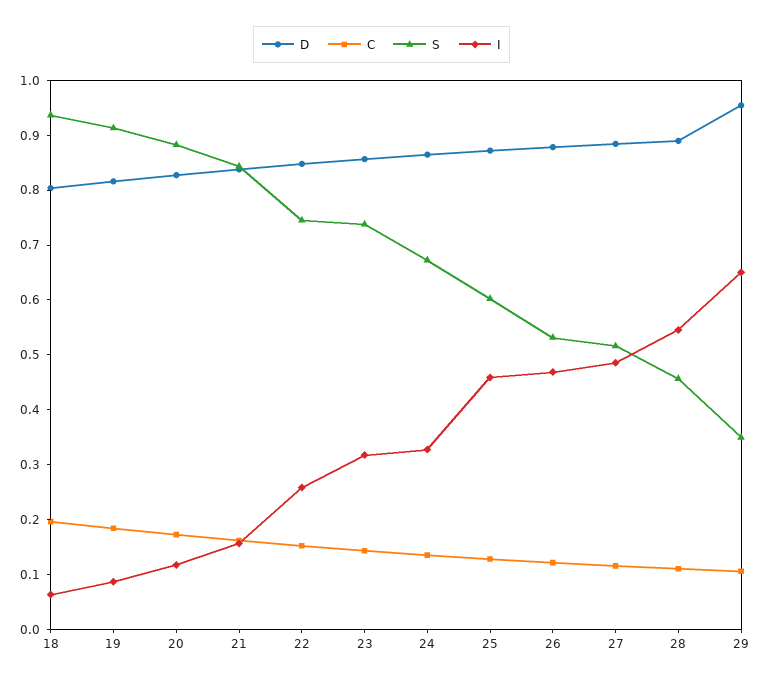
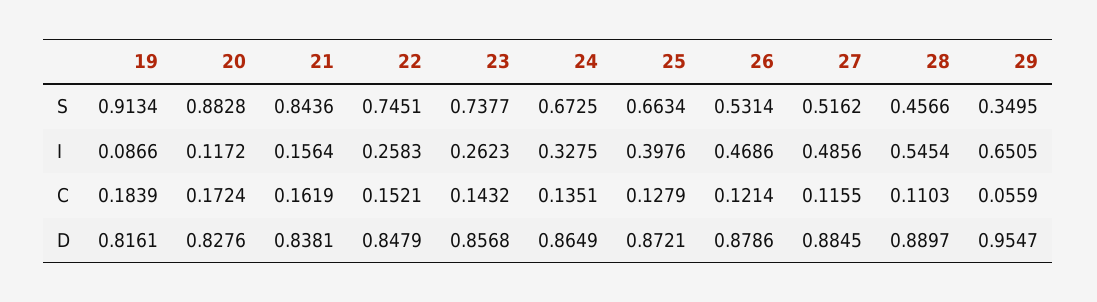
  {
    "D": {
-     "18": 0.8,
      "19": 0.8161,
      "20": 0.8276,
      "21": 0.8381,
      "22": 0.8479,
      "23": 0.8568,
      "24": 0.8649,
      "25": 0.8721,
      "26": 0.8786,
      "27": 0.8845,
      "28": 0.8897,
      "29": 0.9547
    },
    "C": {
-     "18": 0.2,
      "19": 0.1839,
      "20": 0.1724,
      "21": 0.1619,
      "22": 0.1521,
      "23": 0.1432,
      "24": 0.1351,
      "25": 0.1279,
      "26": 0.1214,
      "27": 0.1155,
      "28": 0.1103,
-     "29": 0.1
+     "29": 0.0559
    },
    "S": {
-     "18": 0.94,
      "19": 0.9134,
      "20": 0.8828,
      "21": 0.8436,
      "22": 0.7451,
      "23": 0.7377,
      "24": 0.6725,
-     "25": 0.6,
+     "25": 0.6634,
      "26": 0.5314,
      "27": 0.5162,
      "28": 0.4566,
      "29": 0.3495
    },
    "I": {
-     "18": 0.06,
      "19": 0.0866,
      "20": 0.1172,
      "21": 0.1564,
      "22": 0.2583,
-     "23": 0.32,
+     "23": 0.2623,
      "24": 0.3275,
-     "25": 0.46,
+     "25": 0.3976,
      "26": 0.4686,
      "27": 0.4856,
      "28": 0.5454,
      "29": 0.6505
    }
  }

